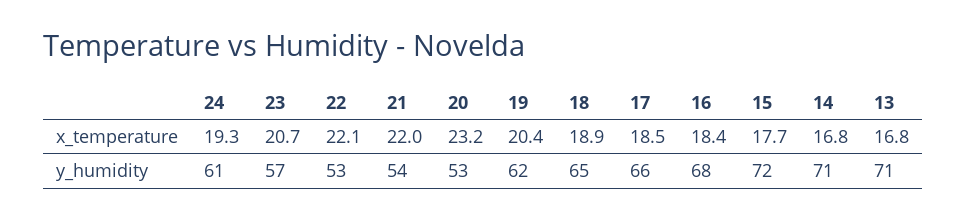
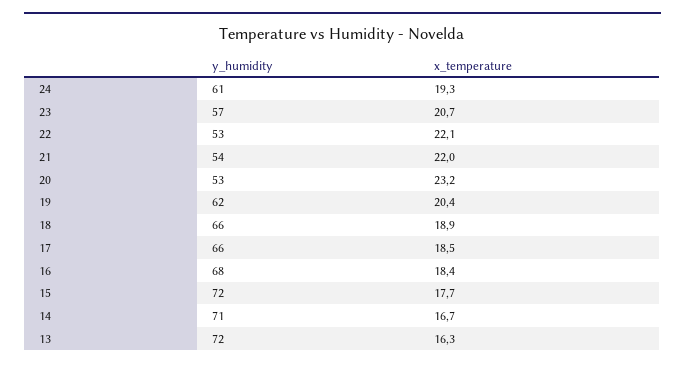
  {
    "24": {
      "x_temperature": 19.3,
      "y_humidity": 61
    },
    "23": {
      "x_temperature": 20.7,
      "y_humidity": 57
    },
    "22": {
      "x_temperature": 22.1,
      "y_humidity": 53
    },
    "21": {
      "x_temperature": 22,
      "y_humidity": 54
    },
    "20": {
      "x_temperature": 23.2,
      "y_humidity": 53
    },
    "19": {
      "x_temperature": 20.4,
      "y_humidity": 62
    },
    "18": {
      "x_temperature": 18.9,
-     "y_humidity": 65
+     "y_humidity": 66
    },
    "17": {
      "x_temperature": 18.5,
      "y_humidity": 66
    },
    "16": {
      "x_temperature": 18.4,
      "y_humidity": 68
    },
    "15": {
      "x_temperature": 17.7,
      "y_humidity": 72
    },
    "14": {
-     "x_temperature": 16.8,
+     "x_temperature": 16.7,
      "y_humidity": 71
    },
    "13": {
-     "x_temperature": 16.8,
+     "x_temperature": 16.3,
-     "y_humidity": 71
+     "y_humidity": 72
    }
  }

